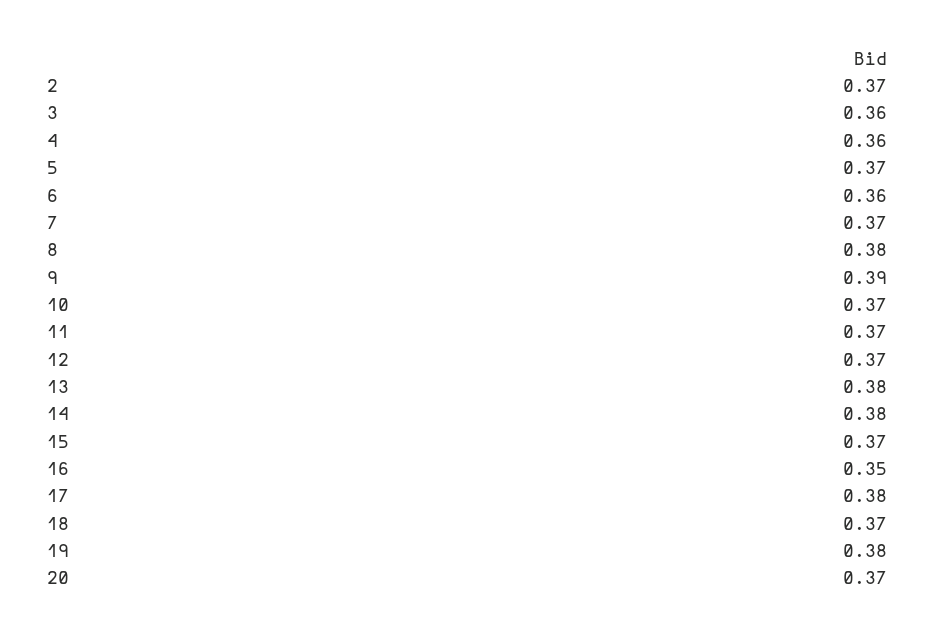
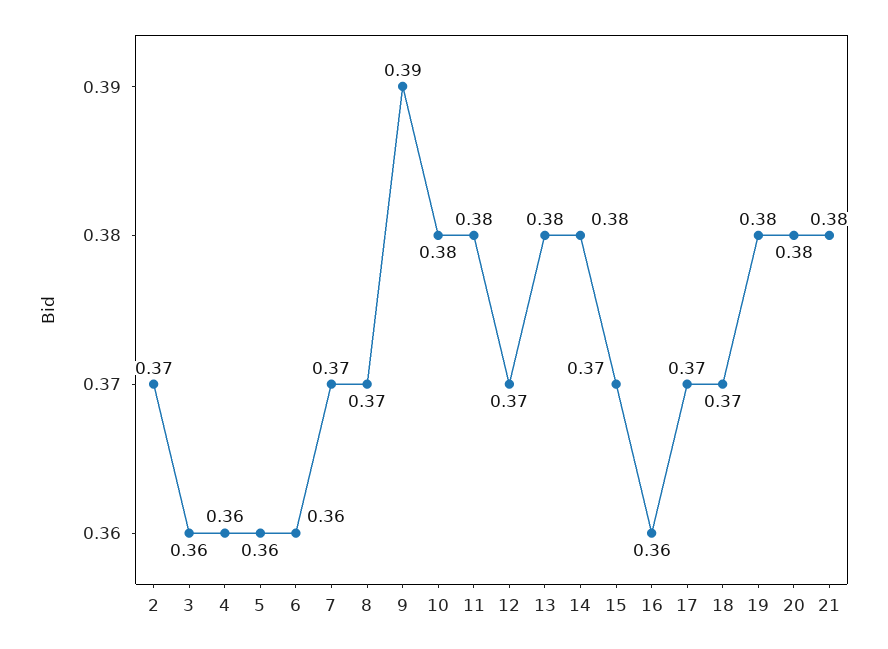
  {
    "2": 0.37,
    "3": 0.36,
    "4": 0.36,
-   "5": 0.37,
+   "5": 0.36,
    "6": 0.36,
    "7": 0.37,
-   "8": 0.38,
+   "8": 0.37,
    "9": 0.39,
-   "10": 0.37,
+   "10": 0.38,
-   "11": 0.37,
+   "11": 0.38,
    "12": 0.37,
    "13": 0.38,
    "14": 0.38,
    "15": 0.37,
-   "16": 0.35,
+   "16": 0.36,
-   "17": 0.38,
+   "17": 0.37,
    "18": 0.37,
    "19": 0.38,
-   "20": 0.37
+   "20": 0.38,
+   "21": 0.38
  }

